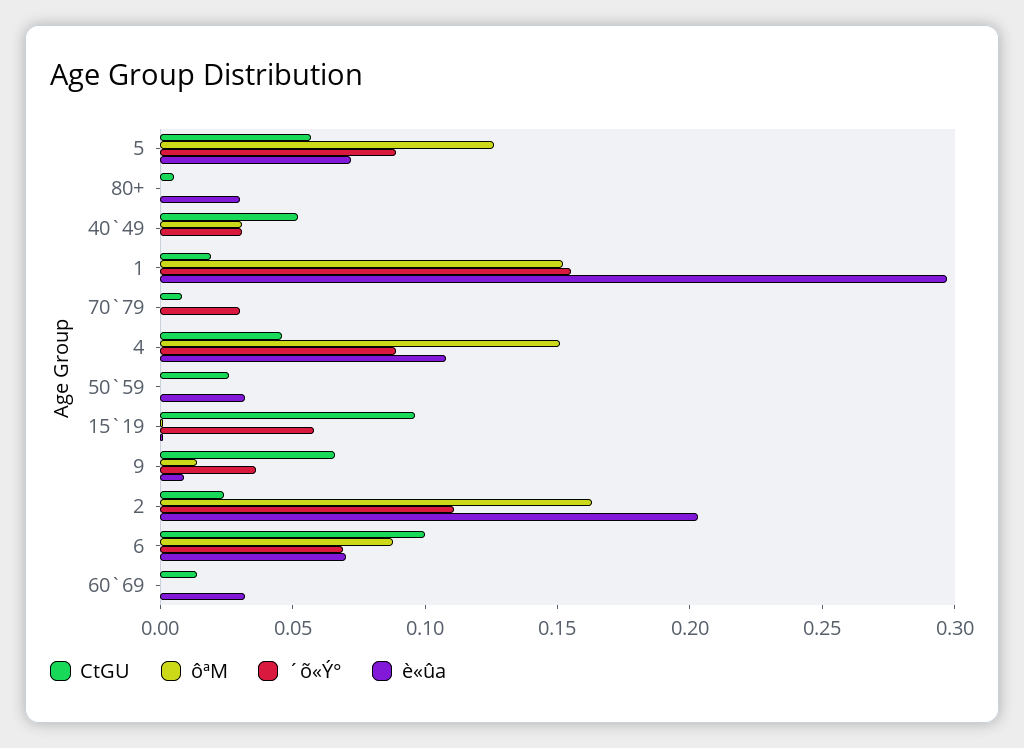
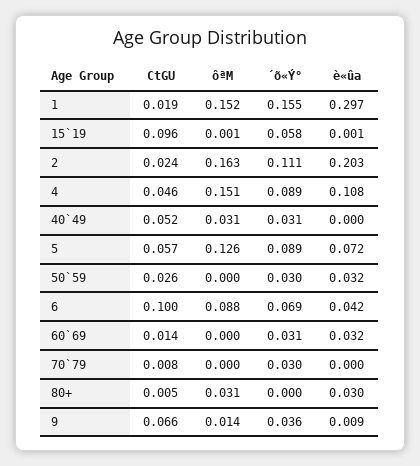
  {
    "CtGU": {
      "5": 0.057,
      "80+": 0.005,
      "40`49": 0.052,
      "1": 0.019,
      "70`79": 0.008,
      "4": 0.046,
      "50`59": 0.026,
      "15`19": 0.096,
      "9": 0.066,
      "2": 0.024,
      "6": 0.1,
      "60`69": 0.014
    },
    "ôªM": {
      "5": 0.126,
-     "80+": 0,
+     "80+": 0.031,
      "40`49": 0.031,
      "1": 0.152,
      "70`79": 0,
      "4": 0.151,
      "50`59": 0,
      "15`19": 0.001,
      "9": 0.014,
      "2": 0.163,
      "6": 0.088,
      "60`69": 0
    },
    "´õ«Ý°": {
      "5": 0.089,
      "80+": 0,
      "40`49": 0.031,
      "1": 0.155,
      "70`79": 0.03,
      "4": 0.089,
-     "50`59": 0,
+     "50`59": 0.03,
      "15`19": 0.058,
      "9": 0.036,
      "2": 0.111,
      "6": 0.069,
-     "60`69": 0
+     "60`69": 0.031
    },
    "è«ûa": {
      "5": 0.072,
      "80+": 0.03,
      "40`49": 0,
      "1": 0.297,
      "70`79": 0,
      "4": 0.108,
      "50`59": 0.032,
      "15`19": 0.001,
      "9": 0.009,
      "2": 0.203,
-     "6": 0.07,
+     "6": 0.042,
      "60`69": 0.032
    }
  }

